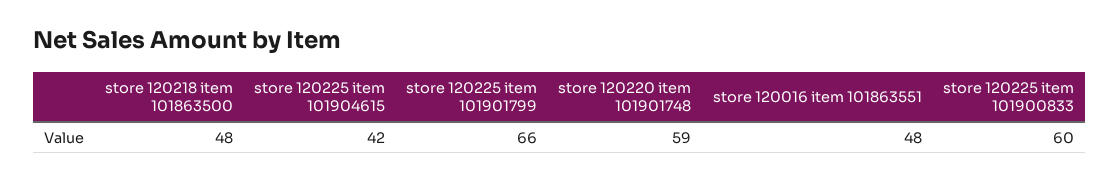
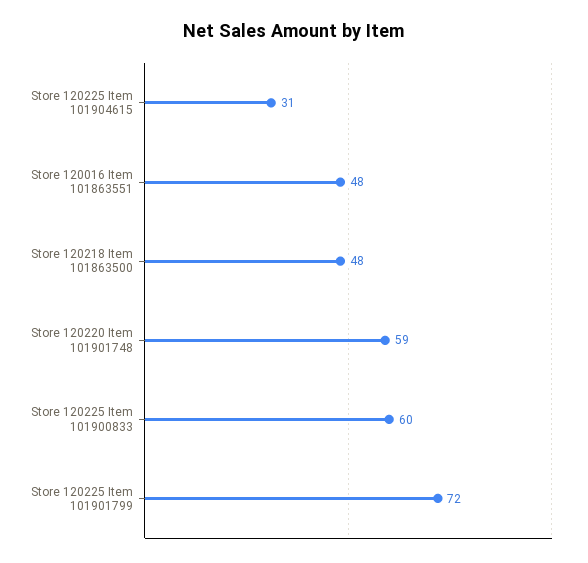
  {
    "store 120218 item 101863500": 48,
-   "store 120225 item 101904615": 42,
+   "store 120225 item 101904615": 31,
-   "store 120225 item 101901799": 66,
+   "store 120225 item 101901799": 72,
    "store 120220 item 101901748": 59,
    "store 120016 item 101863551": 48,
    "store 120225 item 101900833": 60
  }

